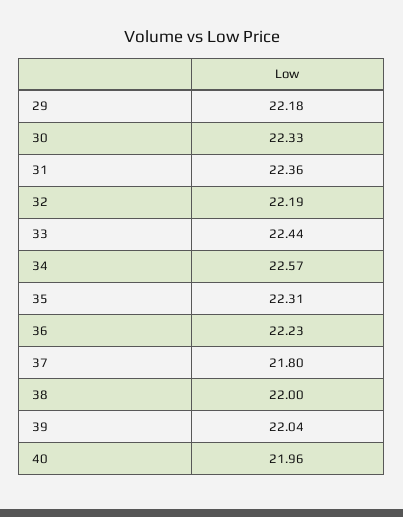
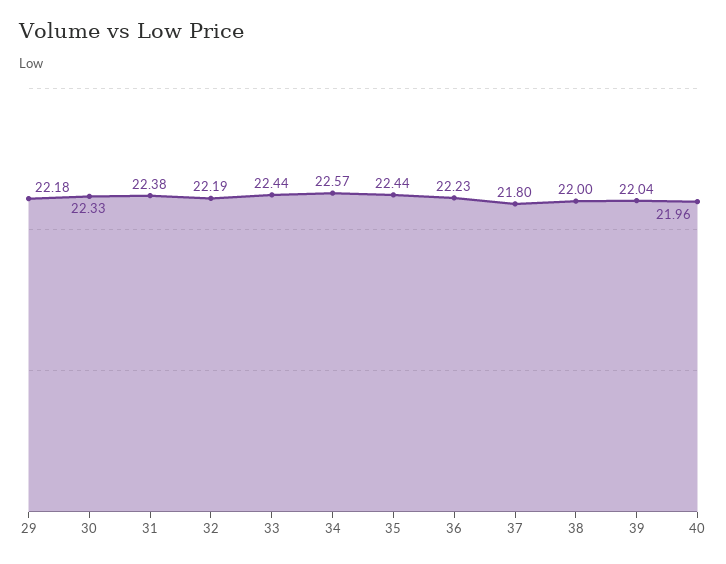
  {
    "29": 22.18,
    "30": 22.33,
-   "31": 22.36,
+   "31": 22.38,
    "32": 22.19,
    "33": 22.44,
    "34": 22.57,
-   "35": 22.31,
+   "35": 22.44,
    "36": 22.23,
    "37": 21.8,
    "38": 22,
    "39": 22.04,
    "40": 21.96
  }

